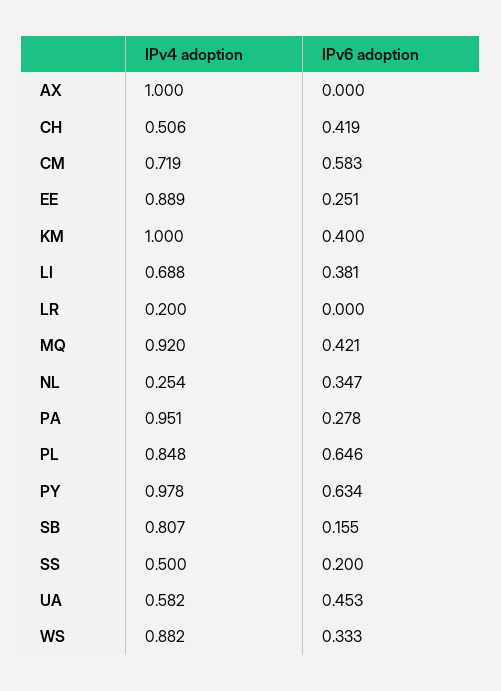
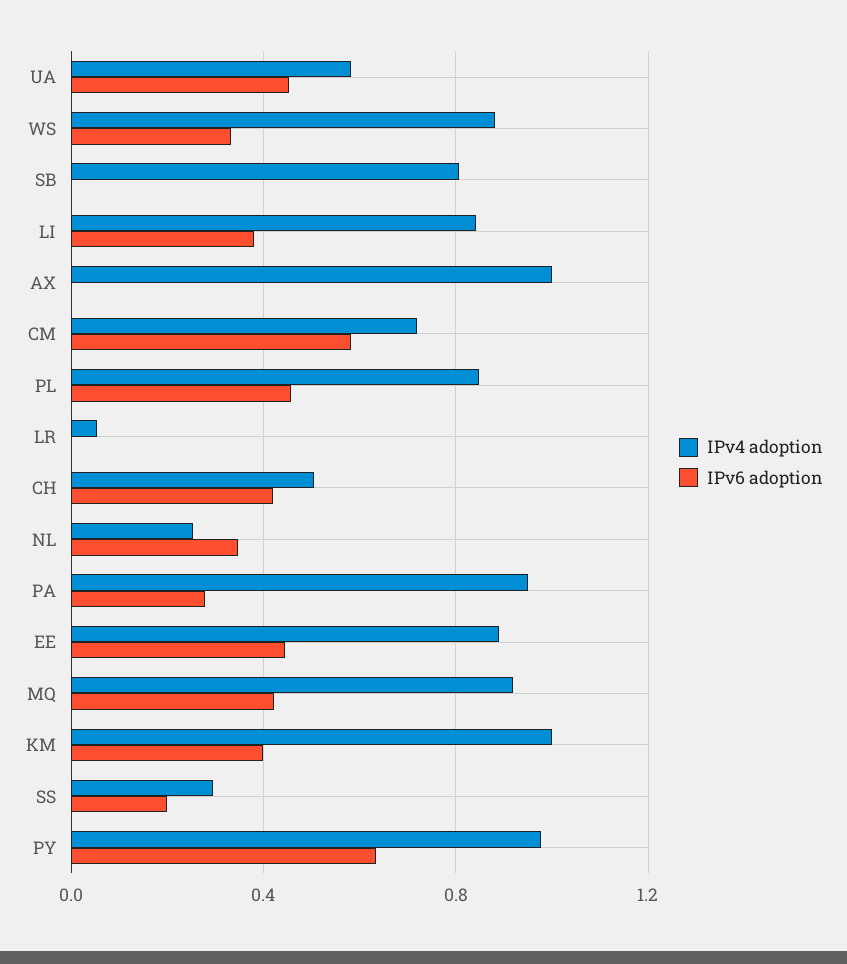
  {
    "IPv4 adoption": {
      "AX": 1,
      "CH": 0.506,
      "CM": 0.719,
      "EE": 0.889,
      "KM": 1,
-     "LI": 0.688,
+     "LI": 0.85,
-     "LR": 0.2,
+     "LR": 0.05,
      "MQ": 0.92,
      "NL": 0.254,
      "PA": 0.951,
      "PL": 0.848,
      "PY": 0.978,
      "SB": 0.807,
-     "SS": 0.5,
+     "SS": 0.3,
      "UA": 0.582,
      "WS": 0.882
    },
    "IPv6 adoption": {
      "AX": 0,
      "CH": 0.419,
      "CM": 0.583,
-     "EE": 0.251,
+     "EE": 0.45,
      "KM": 0.4,
      "LI": 0.381,
      "LR": 0,
      "MQ": 0.421,
      "NL": 0.347,
      "PA": 0.278,
-     "PL": 0.646,
+     "PL": 0.45,
      "PY": 0.634,
-     "SB": 0.155,
+     "SB": 0,
      "SS": 0.2,
      "UA": 0.453,
      "WS": 0.333
    }
  }

